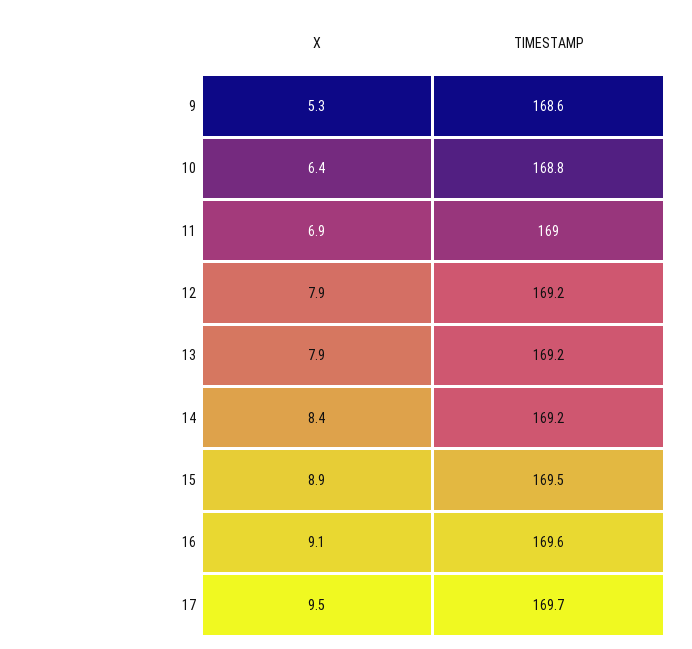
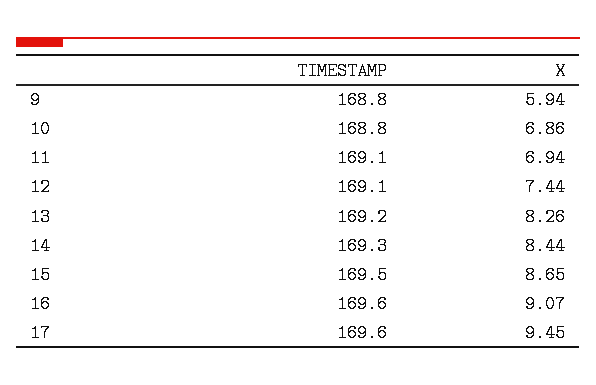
  {
    "X": {
-     "9": 5.3,
+     "9": 5.94,
-     "10": 6.4,
+     "10": 6.86,
      "11": 6.94,
-     "12": 7.9,
+     "12": 7.44,
-     "13": 7.9,
+     "13": 8.26,
      "14": 8.44,
-     "15": 8.9,
+     "15": 8.65,
      "16": 9.07,
      "17": 9.45
    },
    "TIMESTAMP": {
-     "9": 168.6,
+     "9": 168.8,
      "10": 168.8,
-     "11": 169,
+     "11": 169.1,
-     "12": 169.2,
+     "12": 169.1,
      "13": 169.2,
-     "14": 169.2,
+     "14": 169.3,
      "15": 169.5,
      "16": 169.6,
-     "17": 169.7
+     "17": 169.6
    }
  }

